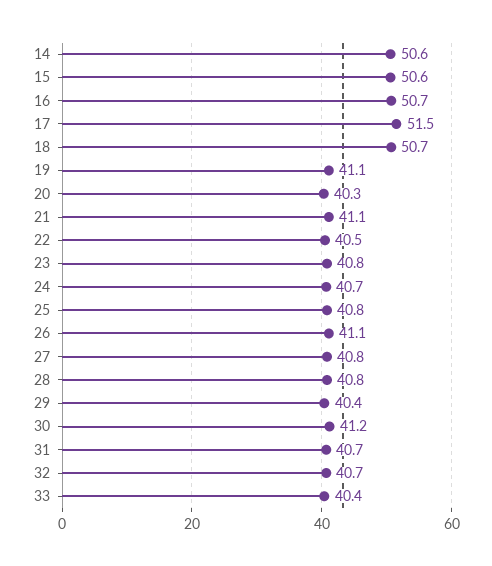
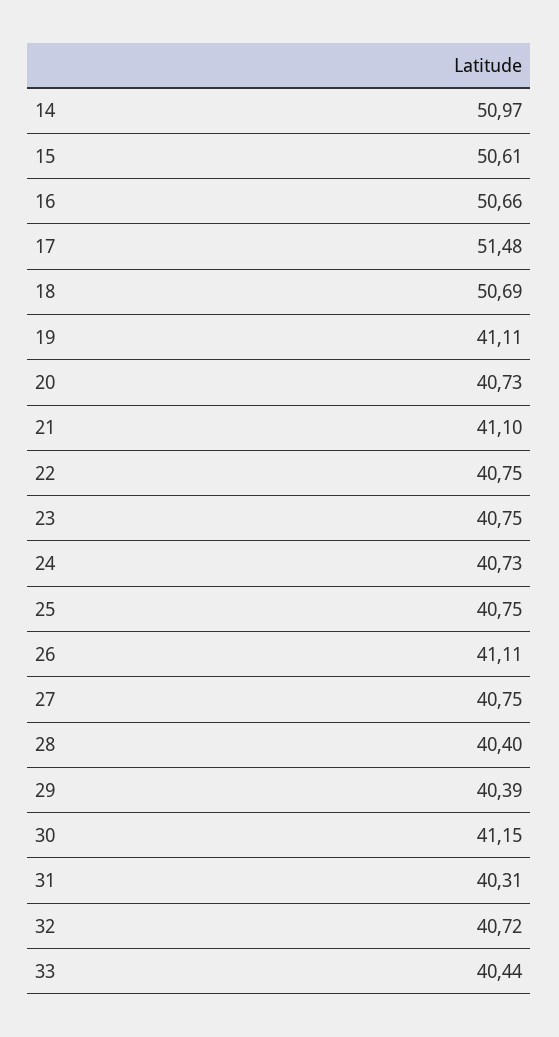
  {
-   "14": 50.6,
+   "14": 50.97,
    "15": 50.61,
    "16": 50.66,
    "17": 51.48,
    "18": 50.69,
    "19": 41.11,
-   "20": 40.3,
+   "20": 40.73,
    "21": 41.1,
-   "22": 40.5,
+   "22": 40.75,
    "23": 40.75,
    "24": 40.73,
    "25": 40.75,
    "26": 41.11,
    "27": 40.75,
-   "28": 40.8,
+   "28": 40.4,
    "29": 40.39,
    "30": 41.15,
-   "31": 40.7,
+   "31": 40.31,
    "32": 40.72,
    "33": 40.44
  }

